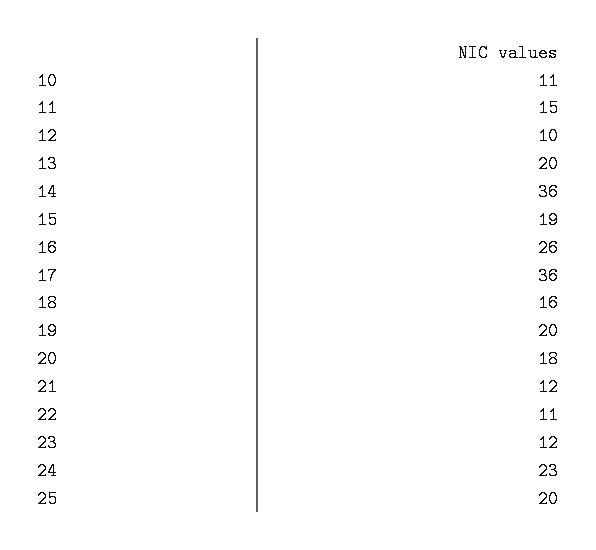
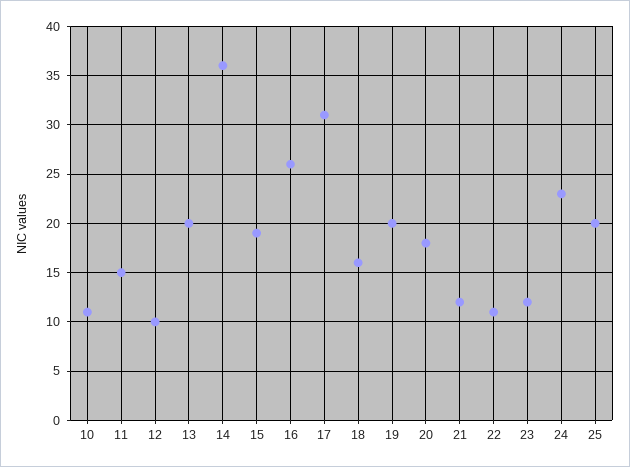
  {
    "10": 11,
    "11": 15,
    "12": 10,
    "13": 20,
    "14": 36,
    "15": 19,
    "16": 26,
-   "17": 36,
+   "17": 31,
    "18": 16,
    "19": 20,
    "20": 18,
    "21": 12,
    "22": 11,
    "23": 12,
    "24": 23,
    "25": 20
  }

